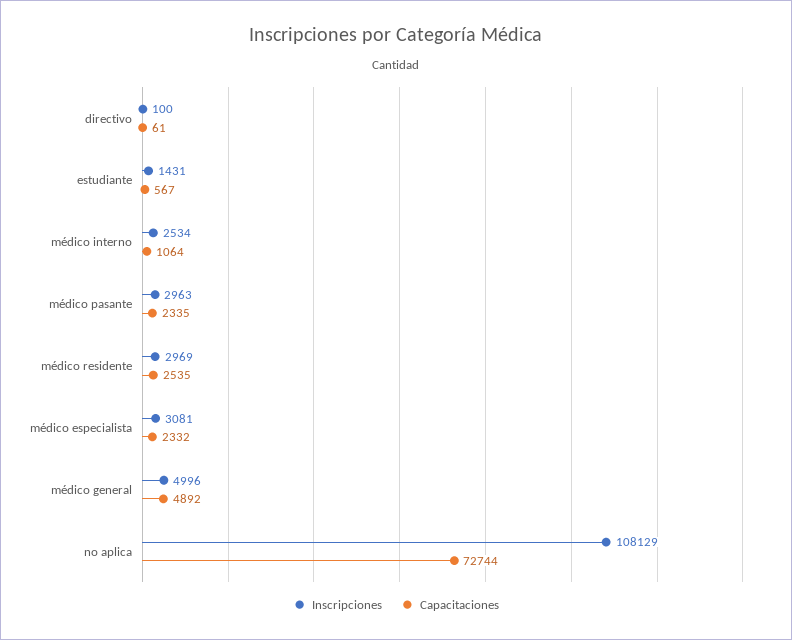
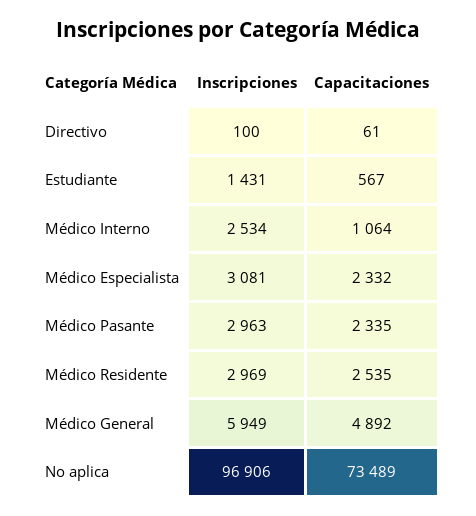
  {
    "Inscripciones": {
      "directivo": 100,
      "estudiante": 1431,
      "médico interno": 2534,
      "médico pasante": 2963,
      "médico residente": 2969,
      "médico especialista": 3081,
-     "médico general": 4996,
+     "médico general": 5949,
-     "no aplica": 108129
+     "no aplica": 96906
    },
    "Capacitaciones": {
      "directivo": 61,
      "estudiante": 567,
      "médico interno": 1064,
      "médico pasante": 2335,
      "médico residente": 2535,
      "médico especialista": 2332,
      "médico general": 4892,
-     "no aplica": 72744
+     "no aplica": 73489
    }
  }

